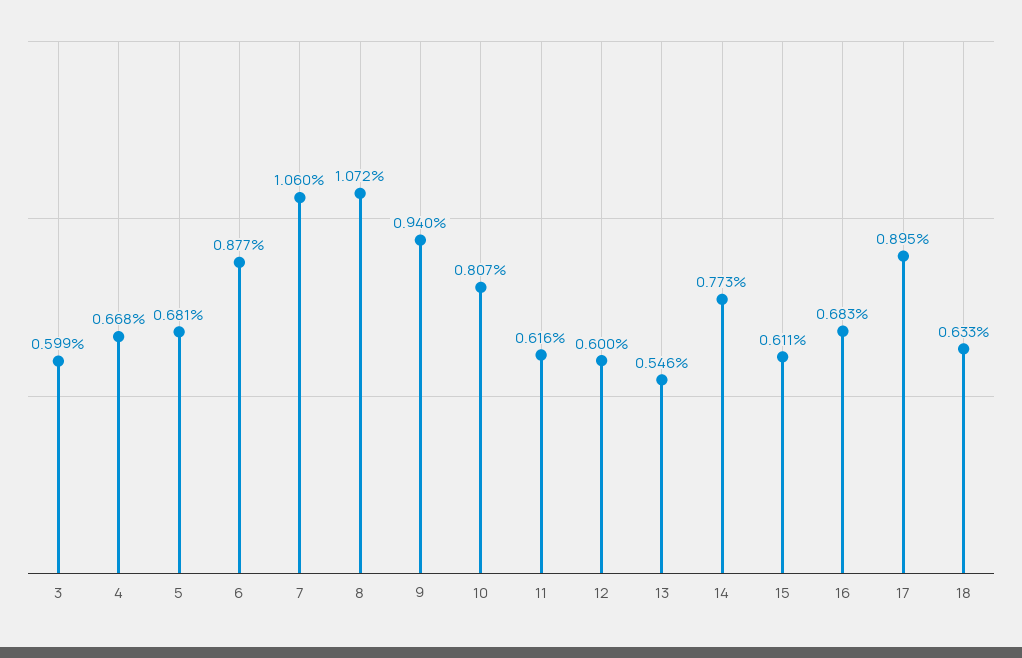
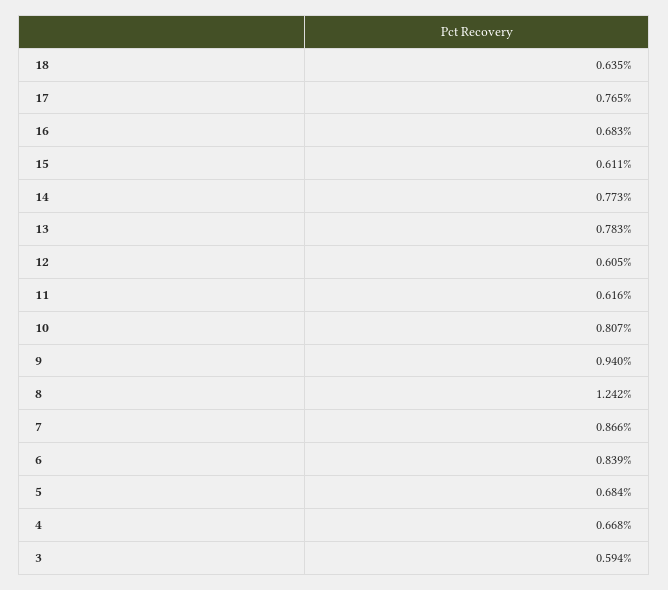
  {
-   "3": 0.599,
+   "3": 0.594,
    "4": 0.668,
-   "5": 0.681,
+   "5": 0.684,
-   "6": 0.877,
+   "6": 0.839,
-   "7": 1.06,
+   "7": 0.866,
-   "8": 1.072,
+   "8": 1.242,
    "9": 0.94,
    "10": 0.807,
    "11": 0.616,
-   "12": 0.6,
+   "12": 0.605,
-   "13": 0.546,
+   "13": 0.783,
    "14": 0.773,
    "15": 0.611,
    "16": 0.683,
-   "17": 0.895,
+   "17": 0.765,
-   "18": 0.633
+   "18": 0.635
  }

